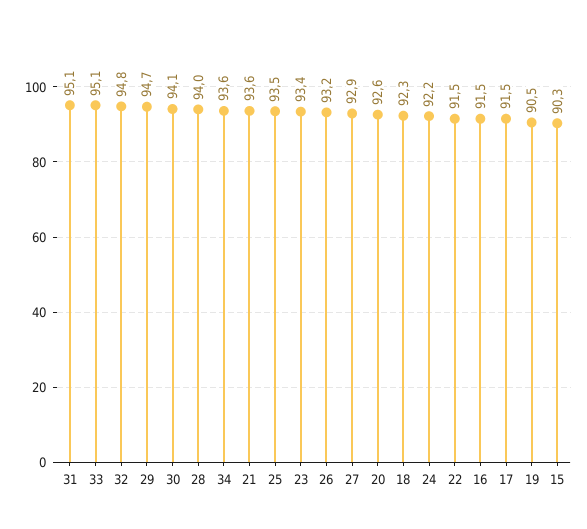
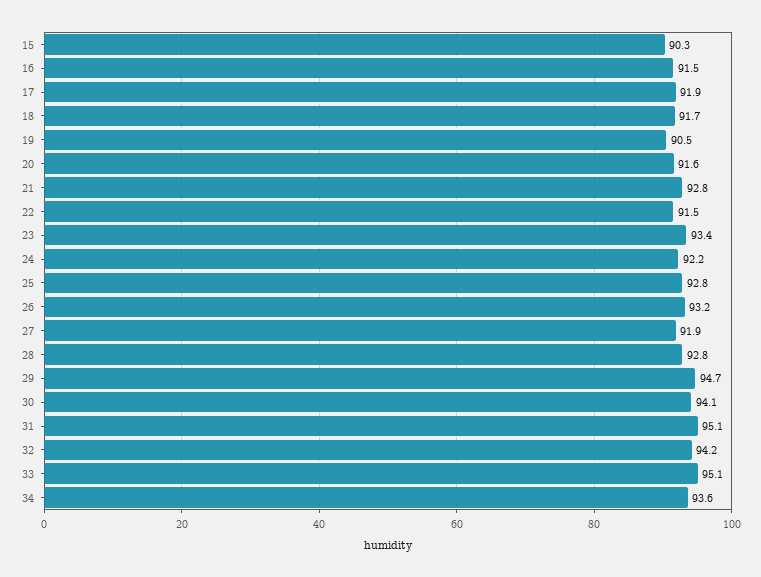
  {
    "31": 95.1,
    "33": 95.1,
-   "32": 94.8,
+   "32": 94.2,
    "29": 94.7,
    "30": 94.1,
-   "28": 94,
+   "28": 92.8,
    "34": 93.6,
-   "21": 93.6,
+   "21": 92.8,
-   "25": 93.5,
+   "25": 92.8,
    "23": 93.4,
    "26": 93.2,
-   "27": 92.9,
+   "27": 91.9,
-   "20": 92.6,
+   "20": 91.6,
-   "18": 92.3,
+   "18": 91.7,
    "24": 92.2,
    "22": 91.5,
    "16": 91.5,
-   "17": 91.5,
+   "17": 91.9,
    "19": 90.5,
    "15": 90.3
  }

